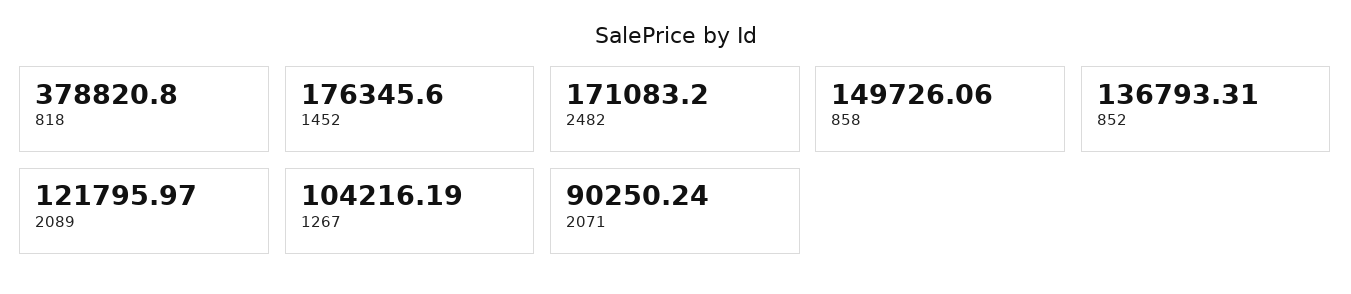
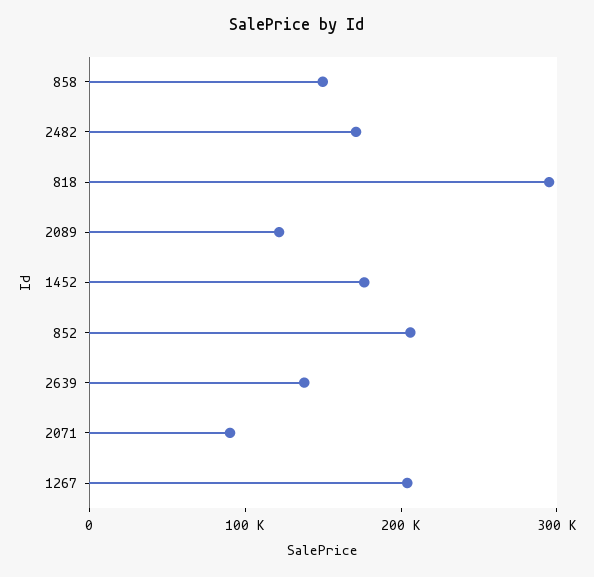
  {
-   "818": 378820.8,
+   "818": 300000,
    "1452": 176345.6,
    "2482": 171083.2,
    "858": 149726.06,
-   "852": 136793.31,
+   "852": 200000,
    "2089": 121795.97,
-   "1267": 104216.19,
+   "1267": 200000,
-   "2071": 90250.24
+   "2071": 90250.24,
+   "2639": 140000
  }

